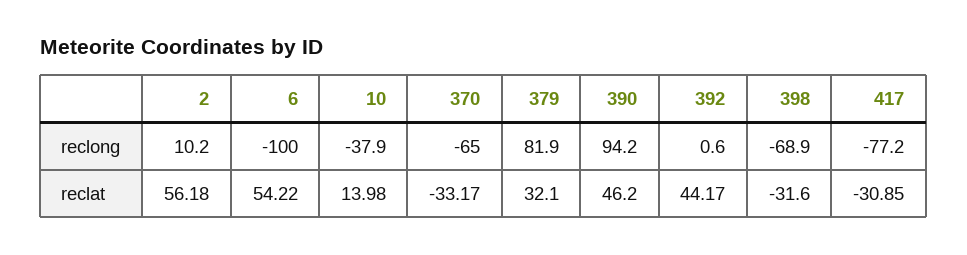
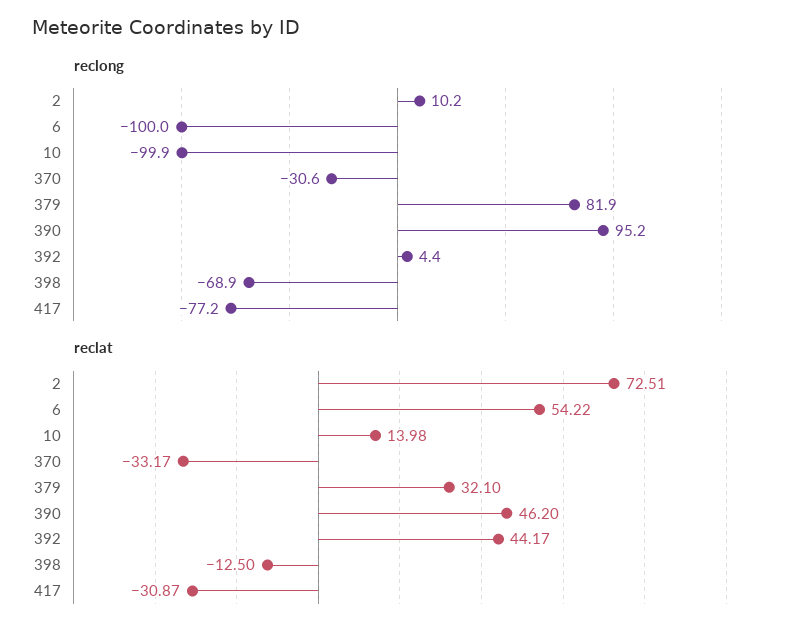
  {
    "reclong": {
      "2": 10.2,
      "6": -100,
-     "10": -37.9,
+     "10": -99.9,
-     "370": -65,
+     "370": -30.6,
      "379": 81.9,
-     "390": 94.2,
+     "390": 95.2,
-     "392": 0.6,
+     "392": 4.4,
      "398": -68.9,
      "417": -77.2
    },
    "reclat": {
-     "2": 56.18,
+     "2": 72.51,
      "6": 54.22,
      "10": 13.98,
      "370": -33.17,
      "379": 32.1,
      "390": 46.2,
      "392": 44.17,
-     "398": -31.6,
+     "398": -12.5,
-     "417": -30.85
+     "417": -30.87
    }
  }

